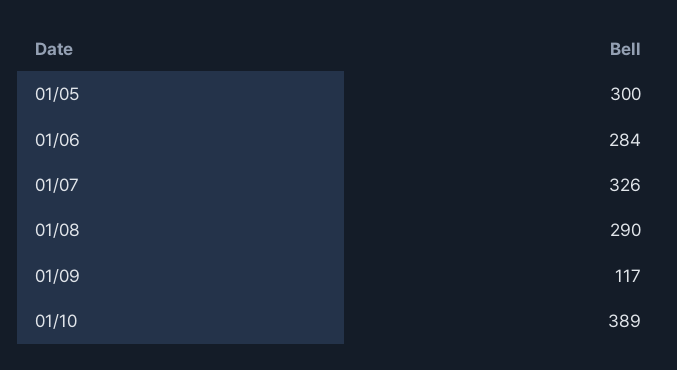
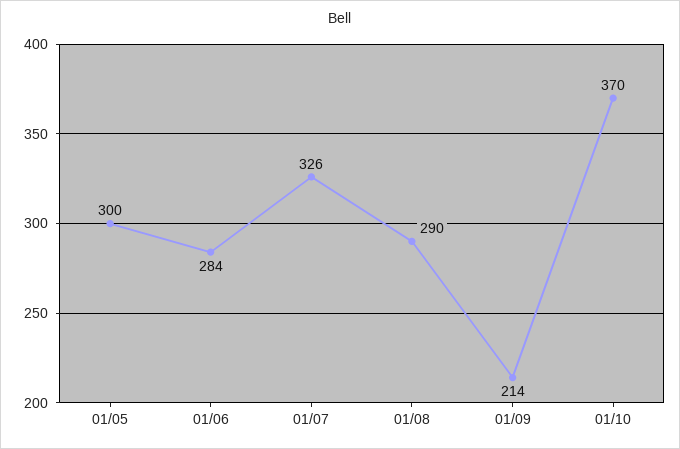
  {
    "01/05": 300,
    "01/06": 284,
    "01/07": 326,
    "01/08": 290,
-   "01/09": 117,
+   "01/09": 214,
-   "01/10": 389
+   "01/10": 370
  }

